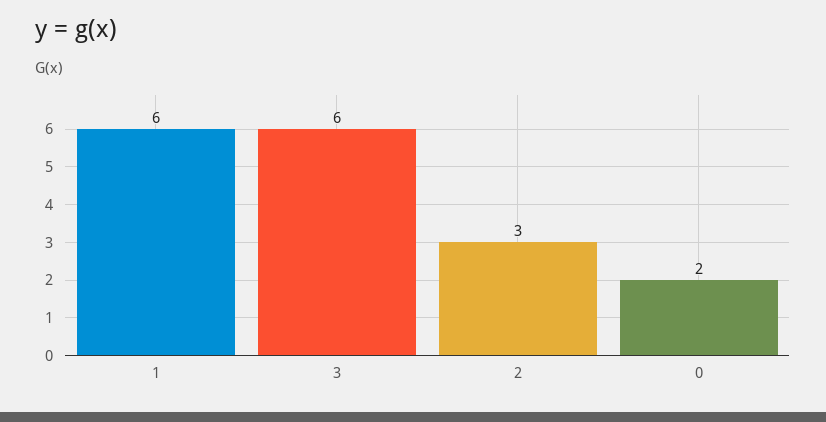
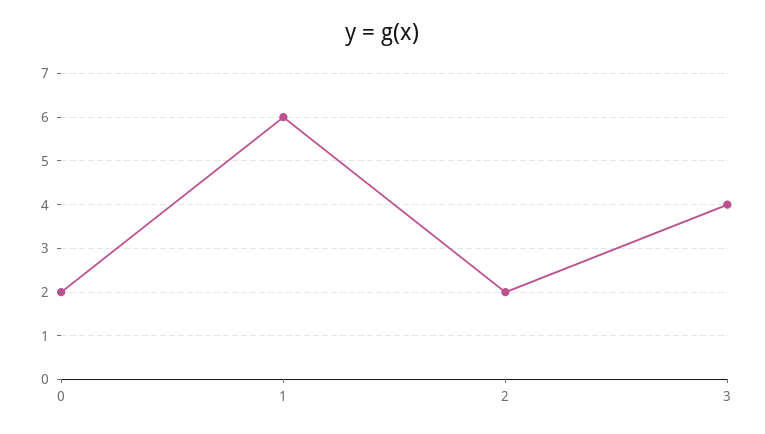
  {
    "1": 6,
-   "3": 6,
+   "3": 4,
-   "2": 3,
+   "2": 2,
    "0": 2
  }

